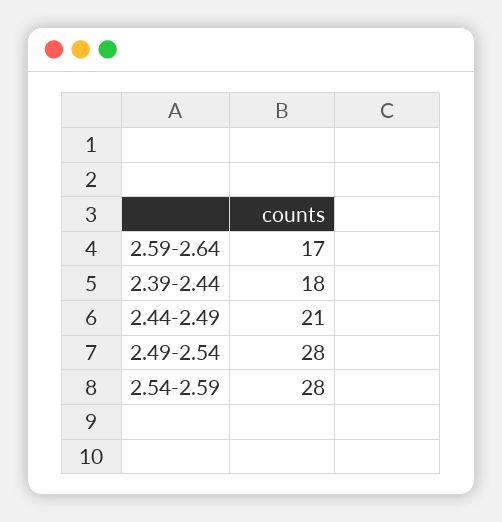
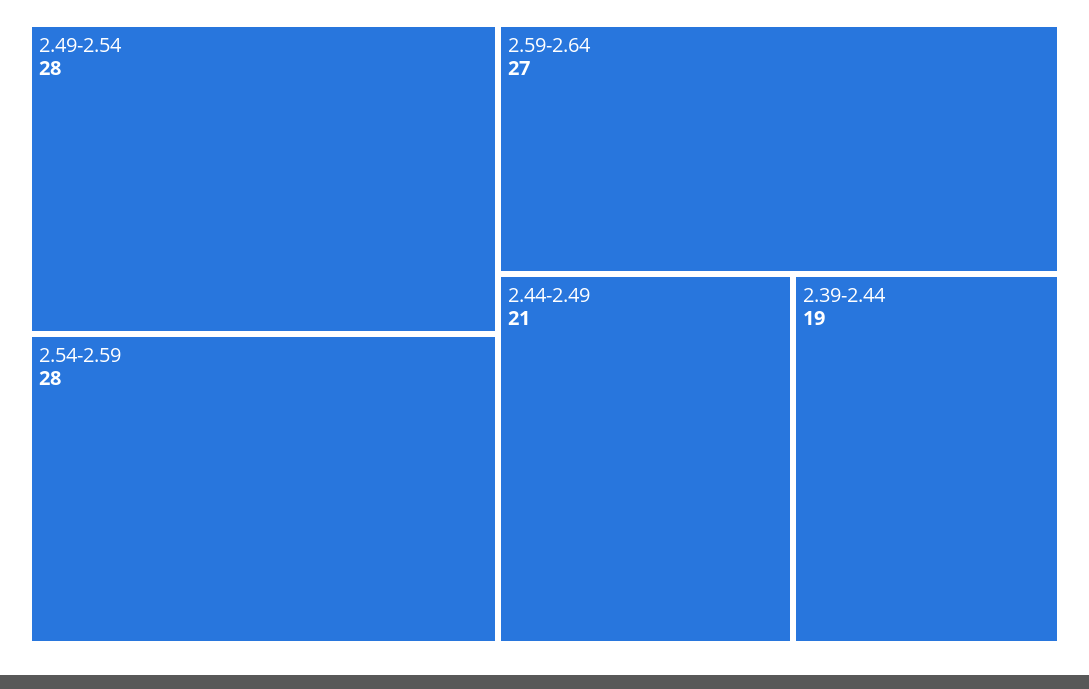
  {
-   "2.59-2.64": 17,
+   "2.59-2.64": 27,
-   "2.39-2.44": 18,
+   "2.39-2.44": 19,
    "2.44-2.49": 21,
    "2.49-2.54": 28,
    "2.54-2.59": 28
  }

